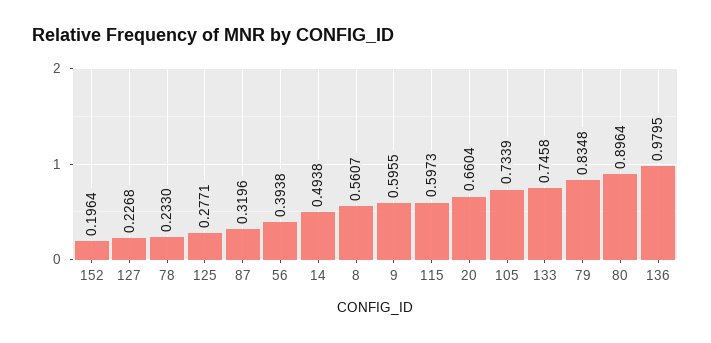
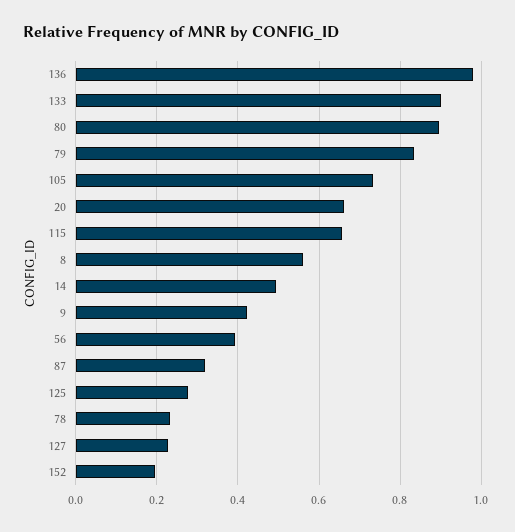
  {
    "152": 0.1964,
    "127": 0.2268,
    "78": 0.233,
    "125": 0.2771,
    "87": 0.3196,
    "56": 0.3938,
    "14": 0.4938,
    "8": 0.5607,
-   "9": 0.5955,
+   "9": 0.42,
-   "115": 0.5973,
+   "115": 0.66,
    "20": 0.6604,
    "105": 0.7339,
-   "133": 0.7458,
+   "133": 0.9,
    "79": 0.8348,
    "80": 0.8964,
    "136": 0.9795
  }

